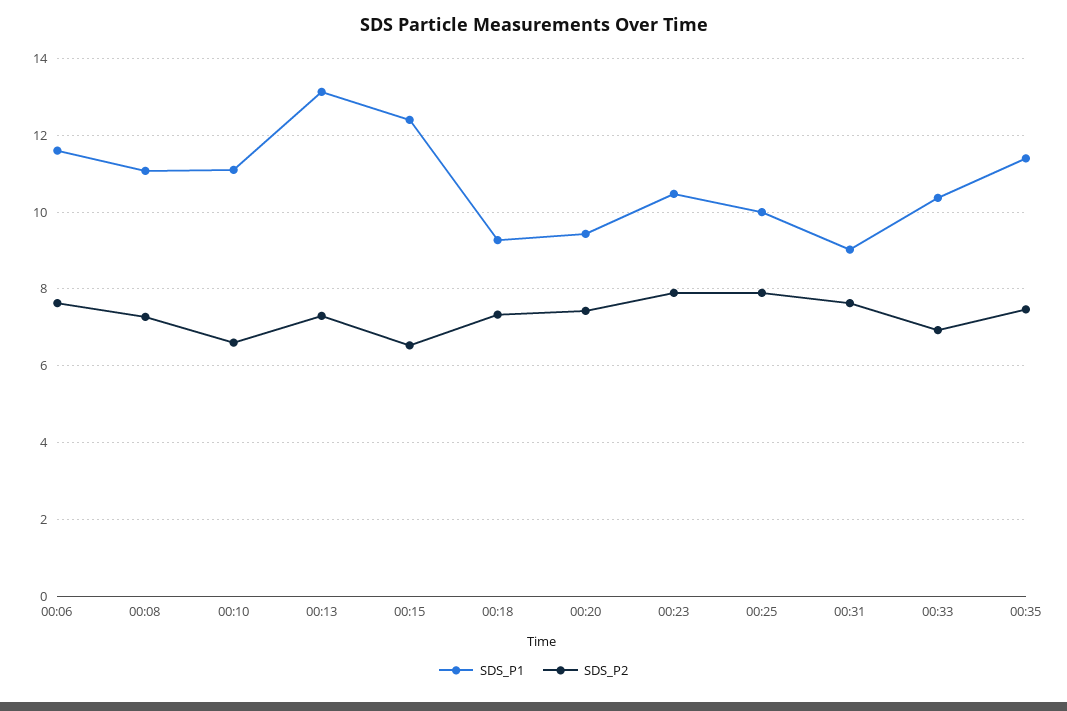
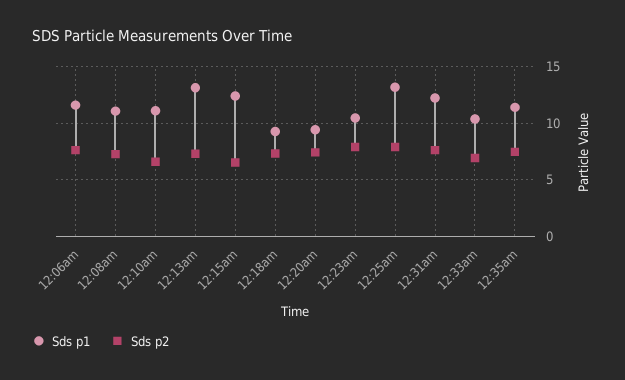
  {
    "SDS_P1": {
      "00:06": 11.6,
      "00:08": 11,
      "00:10": 11.2,
      "00:13": 13.2,
      "00:15": 12.4,
      "00:18": 9.2,
      "00:20": 9.4,
      "00:23": 10.4,
-     "00:25": 10,
+     "00:25": 13,
-     "00:31": 9,
+     "00:31": 12,
      "00:33": 10.4,
      "00:35": 11.4
    },
    "SDS_P2": {
      "00:06": 7.6,
      "00:08": 7.2,
      "00:10": 6.6,
      "00:13": 7.4,
      "00:15": 6.6,
      "00:18": 7.4,
      "00:20": 7.4,
      "00:23": 8,
      "00:25": 8,
      "00:31": 7.6,
      "00:33": 7,
      "00:35": 7.4
    }
  }

